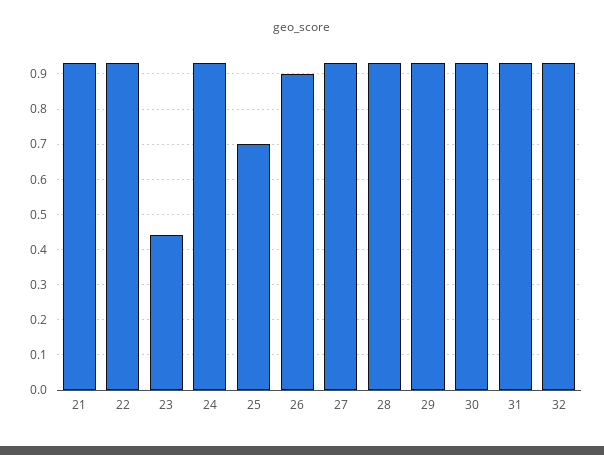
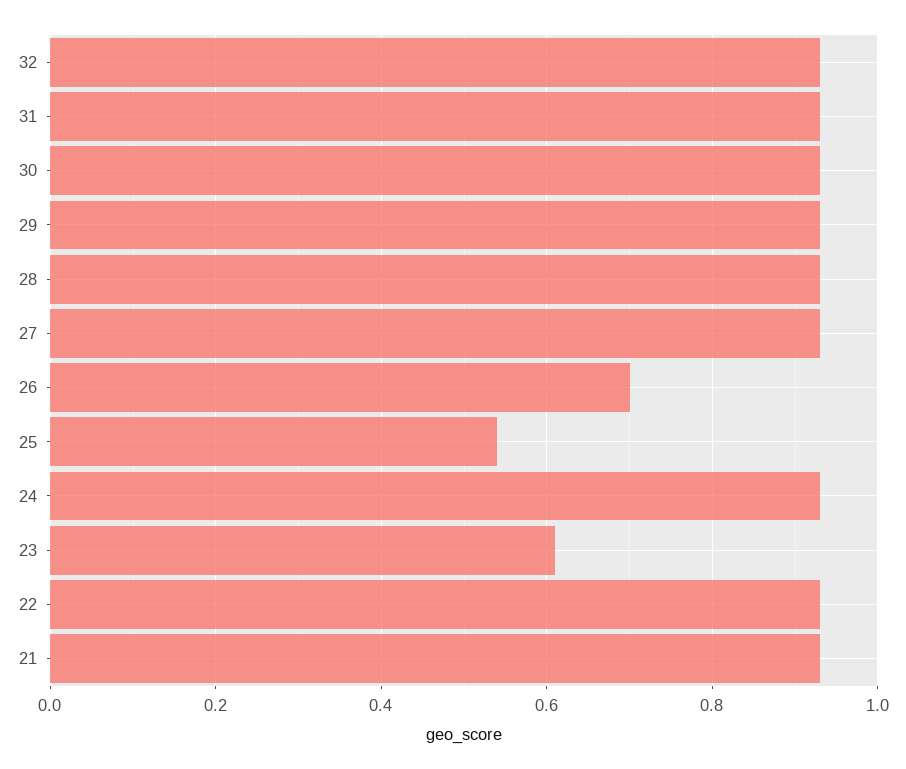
  {
    "21": 0.95,
    "22": 0.95,
-   "23": 0.45,
+   "23": 0.6,
    "24": 0.95,
-   "25": 0.7,
+   "25": 0.55,
-   "26": 0.9,
+   "26": 0.7,
    "27": 0.95,
    "28": 0.95,
    "29": 0.95,
    "30": 0.95,
    "31": 0.95,
    "32": 0.95
  }

